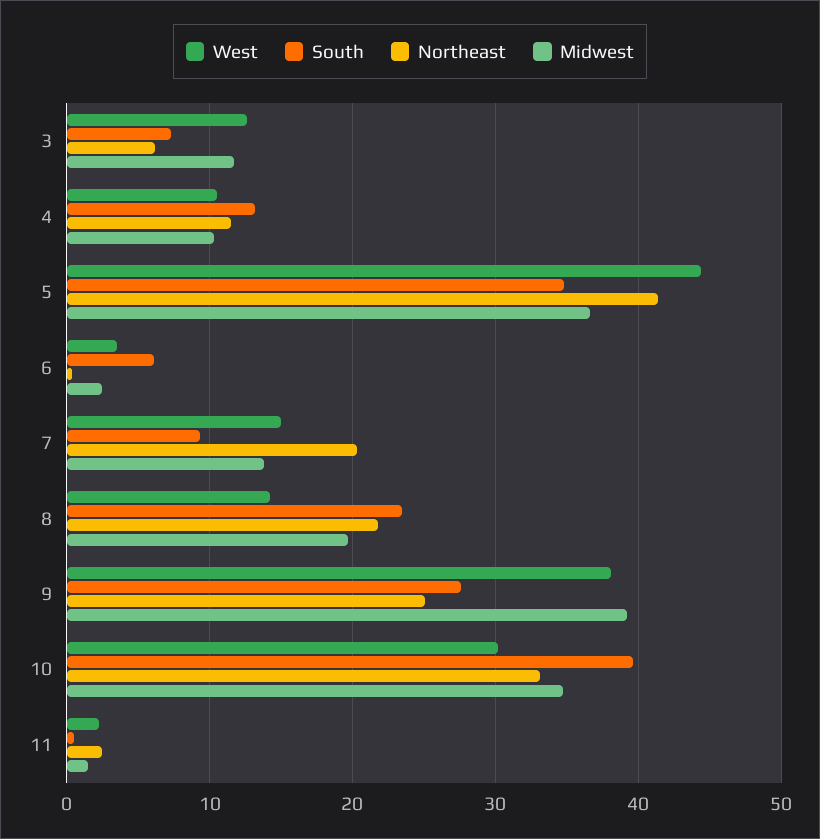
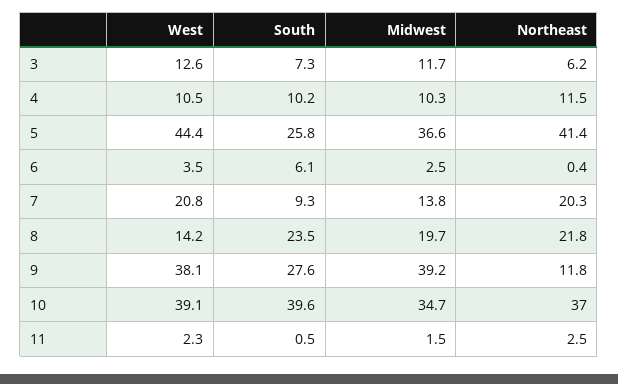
  {
    "West": {
      "3": 12.6,
      "4": 10.5,
      "5": 44.4,
      "6": 3.5,
-     "7": 15,
+     "7": 20.8,
      "8": 14.2,
      "9": 38.1,
-     "10": 30,
+     "10": 39.1,
      "11": 2.3
    },
    "South": {
      "3": 7.3,
-     "4": 13,
+     "4": 10.2,
-     "5": 35,
+     "5": 25.8,
      "6": 6.1,
      "7": 9.3,
      "8": 23.5,
      "9": 27.6,
      "10": 39.6,
      "11": 0.5
    },
    "Northeast": {
      "3": 6.2,
      "4": 11.5,
      "5": 41.4,
      "6": 0.4,
      "7": 20.3,
      "8": 21.8,
-     "9": 25,
+     "9": 11.8,
-     "10": 33,
+     "10": 37,
      "11": 2.5
    },
    "Midwest": {
      "3": 11.7,
      "4": 10.3,
      "5": 36.6,
      "6": 2.5,
      "7": 13.8,
      "8": 19.7,
      "9": 39.2,
      "10": 34.7,
      "11": 1.5
    }
  }

